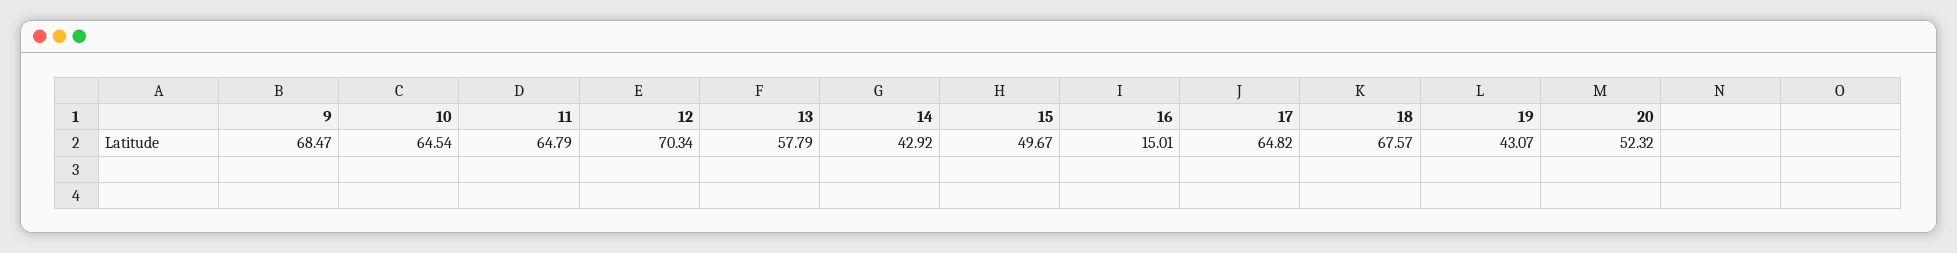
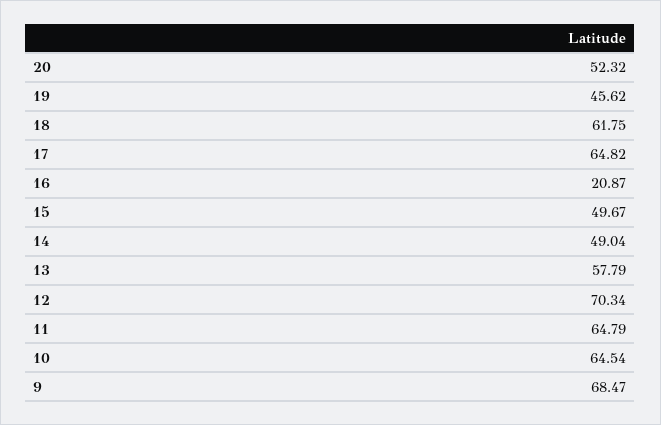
  {
    "9": 68.47,
    "10": 64.54,
    "11": 64.79,
    "12": 70.34,
    "13": 57.79,
-   "14": 42.92,
+   "14": 49.04,
    "15": 49.67,
-   "16": 15.01,
+   "16": 20.87,
    "17": 64.82,
-   "18": 67.57,
+   "18": 61.75,
-   "19": 43.07,
+   "19": 45.62,
    "20": 52.32
  }

